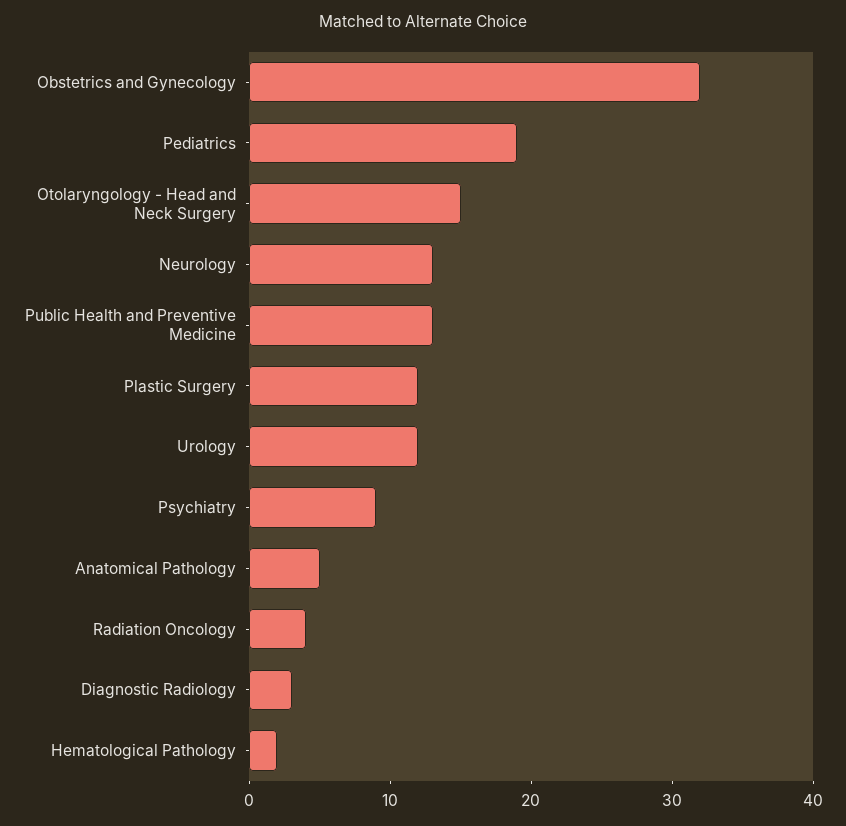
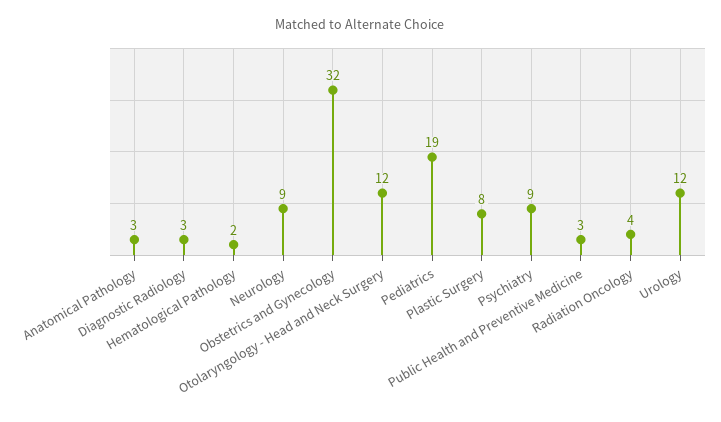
  {
    "Obstetrics and Gynecology": 32,
    "Pediatrics": 19,
-   "Otolaryngology - Head and Neck Surgery": 15,
+   "Otolaryngology - Head and Neck Surgery": 12,
-   "Neurology": 13,
+   "Neurology": 9,
-   "Public Health and Preventive Medicine": 13,
+   "Public Health and Preventive Medicine": 3,
-   "Plastic Surgery": 12,
+   "Plastic Surgery": 8,
    "Urology": 12,
    "Psychiatry": 9,
-   "Anatomical Pathology": 5,
+   "Anatomical Pathology": 3,
    "Radiation Oncology": 4,
    "Diagnostic Radiology": 3,
    "Hematological Pathology": 2
  }

